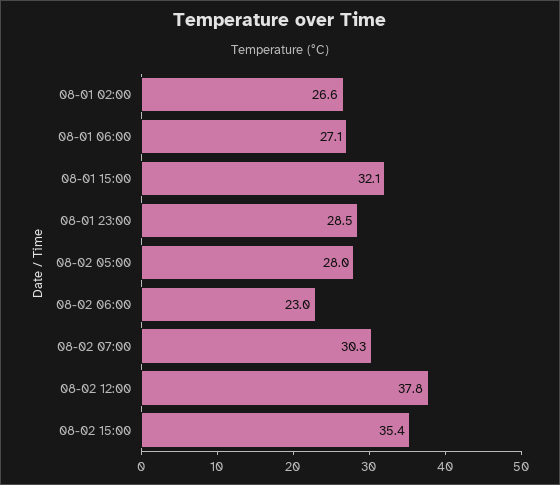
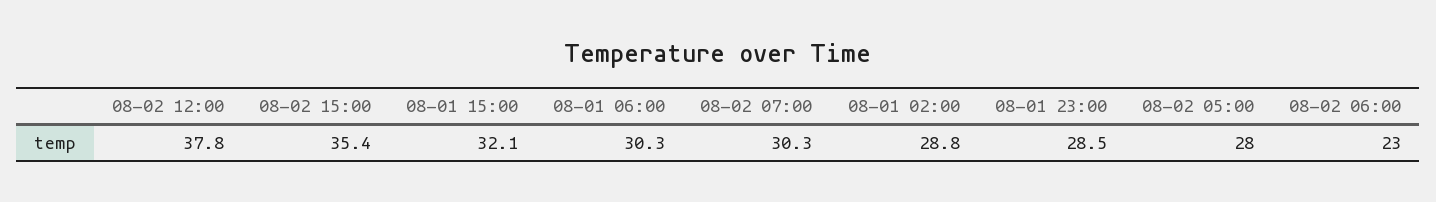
  {
-   "08-01 02:00": 26.6,
+   "08-01 02:00": 28.8,
-   "08-01 06:00": 27.1,
+   "08-01 06:00": 30.3,
    "08-01 15:00": 32.1,
    "08-01 23:00": 28.5,
    "08-02 05:00": 28,
    "08-02 06:00": 23,
    "08-02 07:00": 30.3,
    "08-02 12:00": 37.8,
    "08-02 15:00": 35.4
  }

